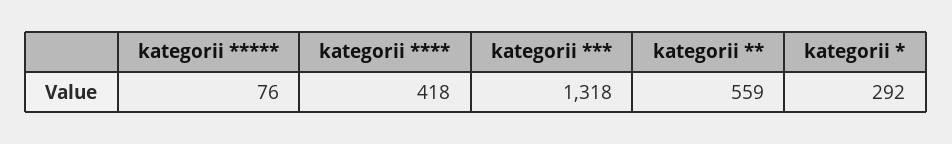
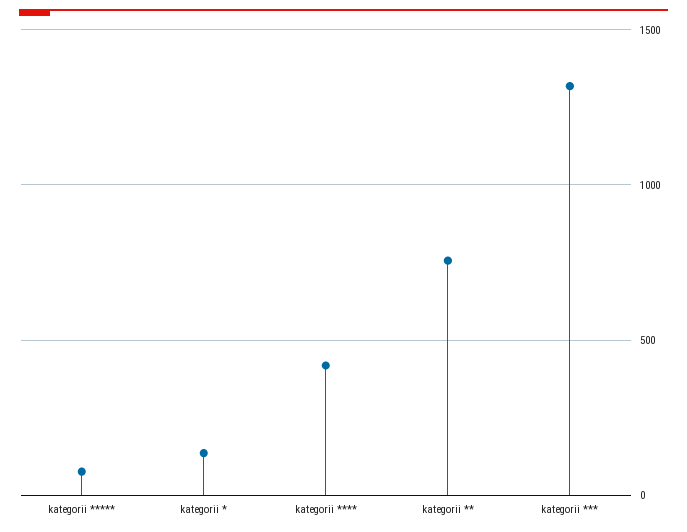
  {
    "kategorii *****": 76,
    "kategorii ****": 418,
    "kategorii ***": 1318,
-   "kategorii **": 559,
+   "kategorii **": 750,
-   "kategorii *": 292
+   "kategorii *": 150
  }

